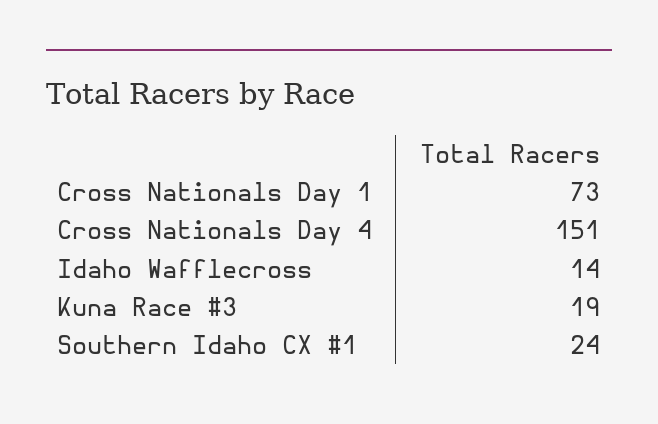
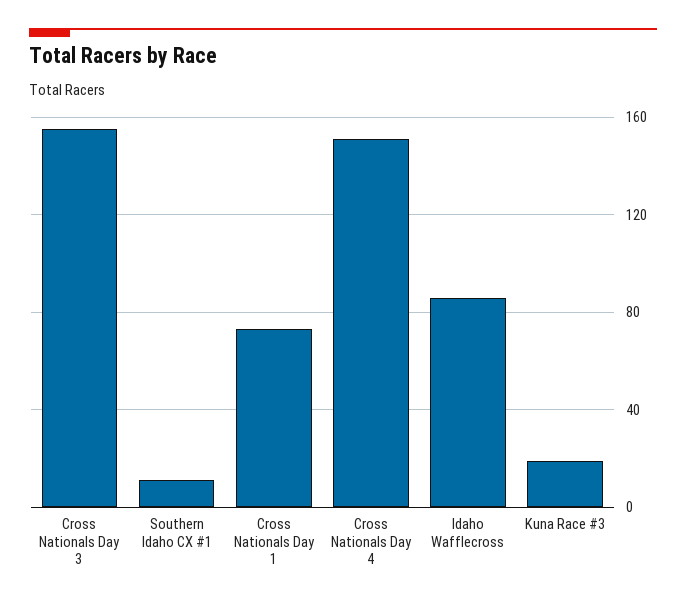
  {
    "Cross Nationals Day 1": 73,
    "Cross Nationals Day 4": 151,
-   "Idaho Wafflecross": 14,
+   "Idaho Wafflecross": 85,
    "Kuna Race #3": 19,
-   "Southern Idaho CX #1": 24
+   "Southern Idaho CX #1": 10,
+   "Cross Nationals Day 3": 155
  }

